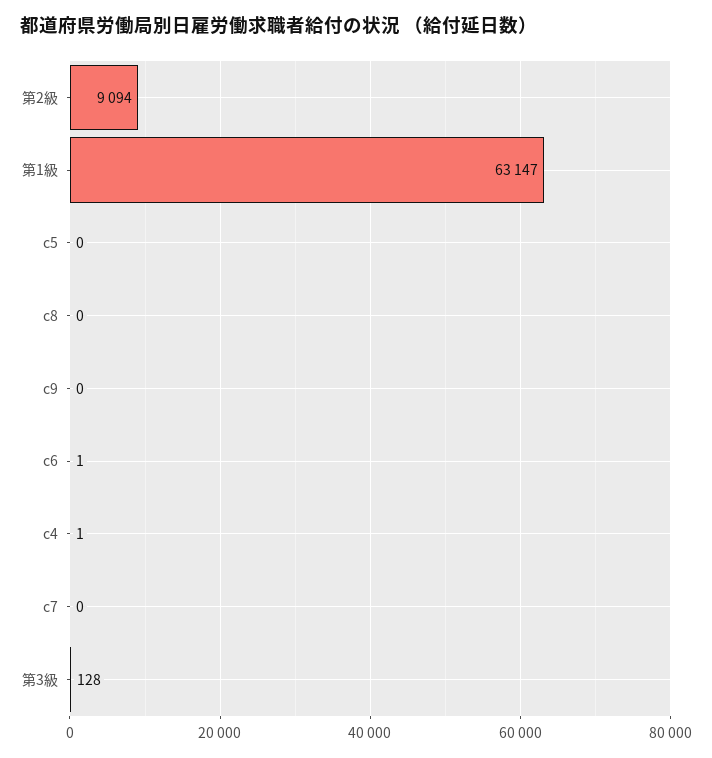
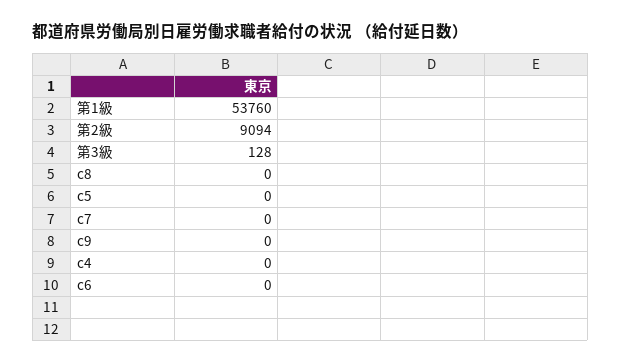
  {
    "第2級": 9094,
-   "第1級": 63147,
+   "第1級": 53760,
    "c5": 0,
    "c8": 0,
    "c9": 0,
-   "c6": 1,
+   "c6": 0,
-   "c4": 1,
+   "c4": 0,
    "c7": 0,
    "第3級": 128
  }

